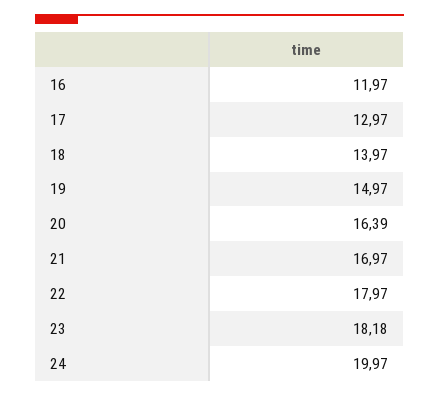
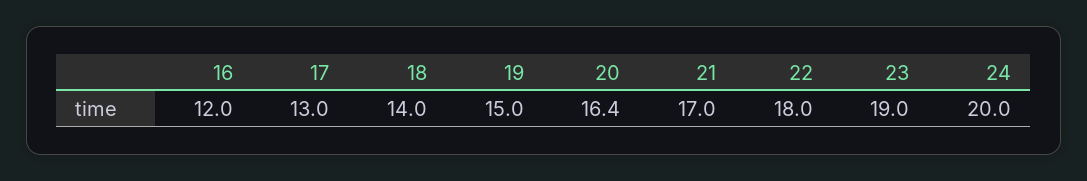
  {
    "16": 11.97,
    "17": 12.97,
    "18": 13.97,
    "19": 14.97,
    "20": 16.39,
    "21": 16.97,
    "22": 17.97,
-   "23": 18.18,
+   "23": 19,
    "24": 19.97
  }

